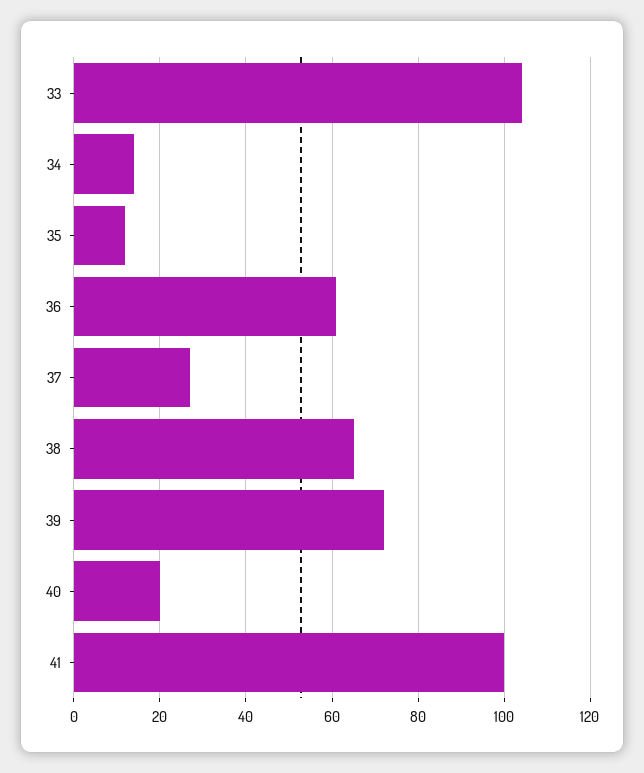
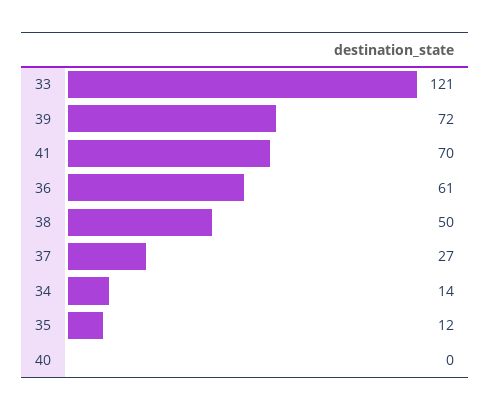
  {
-   "33": 105,
+   "33": 121,
    "34": 14,
    "35": 12,
    "36": 61,
    "37": 27,
-   "38": 65,
+   "38": 50,
    "39": 72,
-   "40": 20,
+   "40": 0,
-   "41": 100
+   "41": 70
  }

